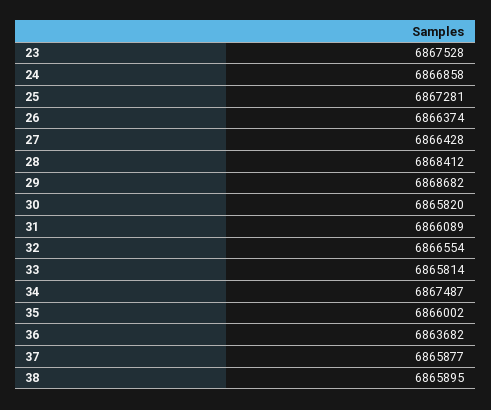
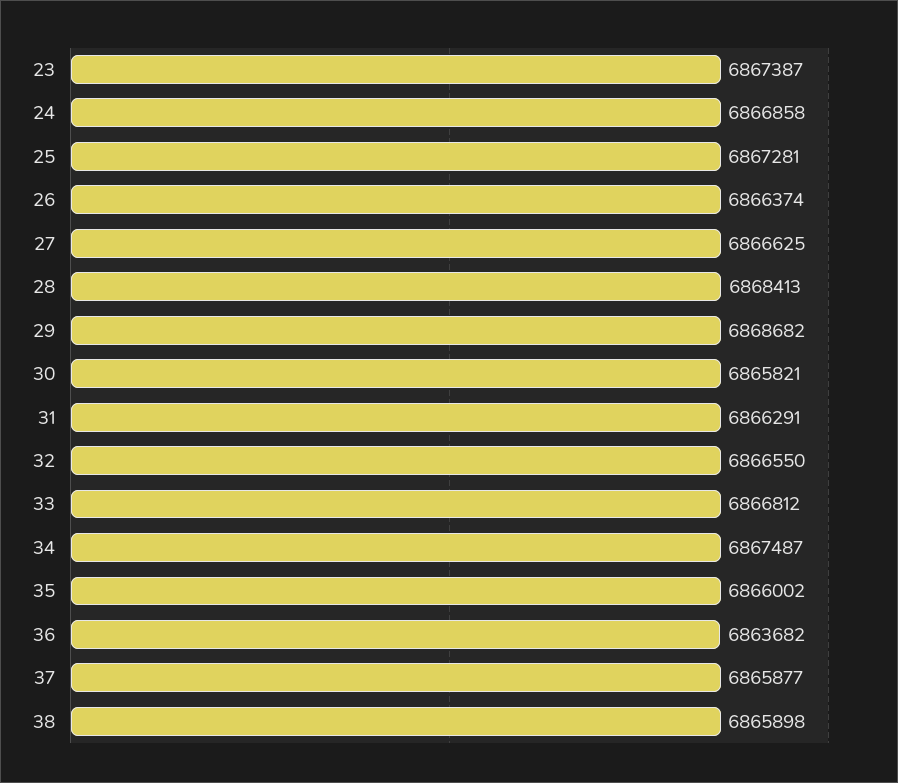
  {
-   "23": 6867528,
+   "23": 6867387,
    "24": 6866858,
    "25": 6867281,
    "26": 6866374,
-   "27": 6866428,
+   "27": 6866625,
-   "28": 6868412,
+   "28": 6868413,
    "29": 6868682,
-   "30": 6865820,
+   "30": 6865821,
-   "31": 6866089,
+   "31": 6866291,
-   "32": 6866554,
+   "32": 6866550,
-   "33": 6865814,
+   "33": 6866812,
    "34": 6867487,
    "35": 6866002,
    "36": 6863682,
    "37": 6865877,
-   "38": 6865895
+   "38": 6865898
  }

